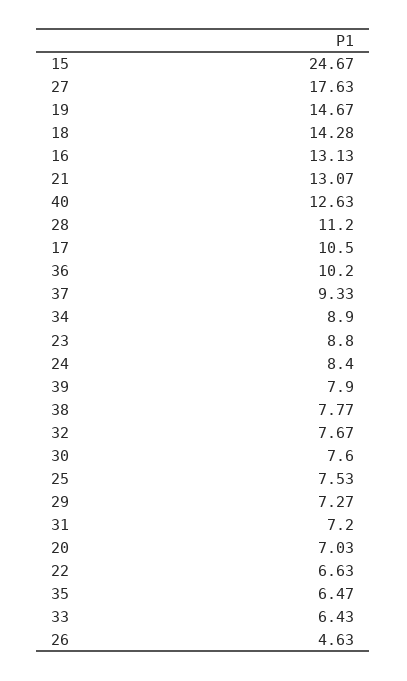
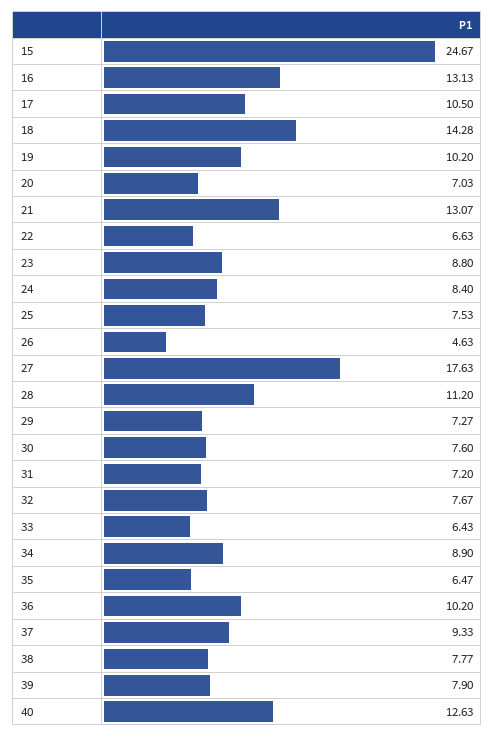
  {
    "15": 24.67,
    "27": 17.63,
-   "19": 14.67,
+   "19": 10.2,
    "18": 14.28,
    "16": 13.13,
    "21": 13.07,
    "40": 12.63,
    "28": 11.2,
    "17": 10.5,
    "36": 10.2,
    "37": 9.33,
    "34": 8.9,
    "23": 8.8,
    "24": 8.4,
    "39": 7.9,
    "38": 7.77,
    "32": 7.67,
    "30": 7.6,
    "25": 7.53,
    "29": 7.27,
    "31": 7.2,
    "20": 7.03,
    "22": 6.63,
    "35": 6.47,
    "33": 6.43,
    "26": 4.63
  }

